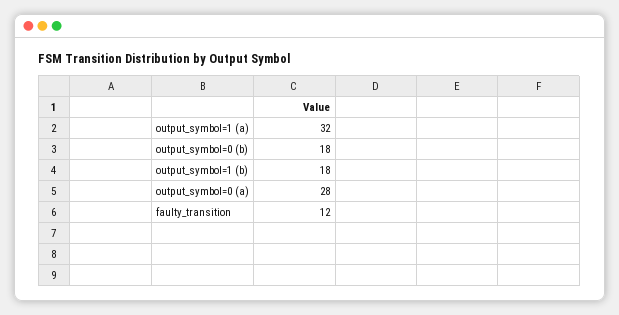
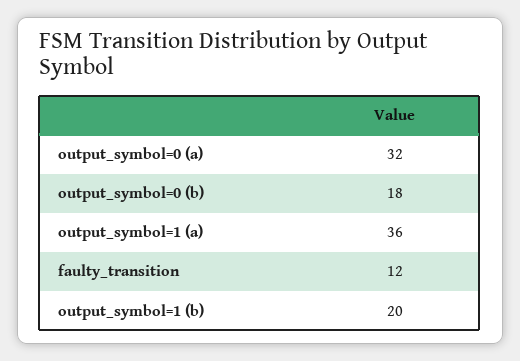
  {
-   "output_symbol=1 (a)": 32,
+   "output_symbol=1 (a)": 36,
    "output_symbol=0 (b)": 18,
-   "output_symbol=1 (b)": 18,
+   "output_symbol=1 (b)": 20,
-   "output_symbol=0 (a)": 28,
+   "output_symbol=0 (a)": 32,
    "faulty_transition": 12
  }

